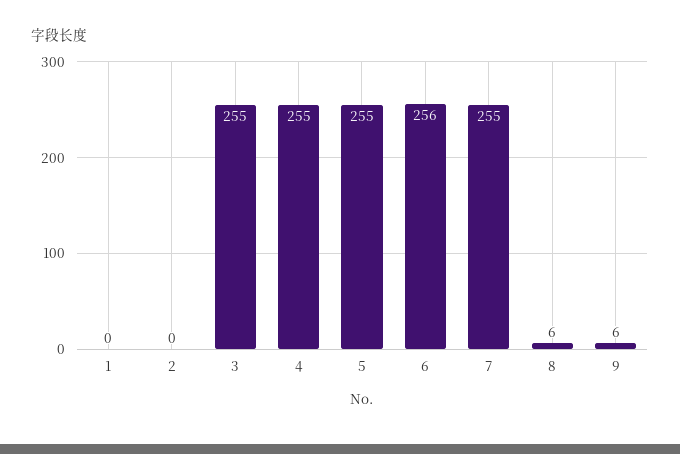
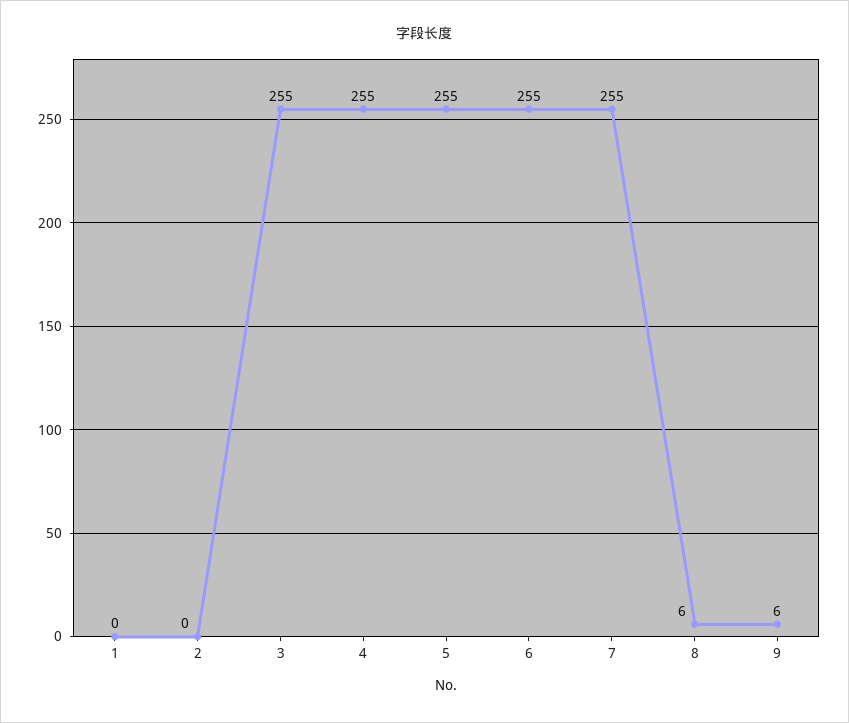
  {
    "1": 0,
    "2": 0,
    "3": 255,
    "4": 255,
    "5": 255,
-   "6": 256,
+   "6": 255,
    "7": 255,
    "8": 6,
    "9": 6
  }

